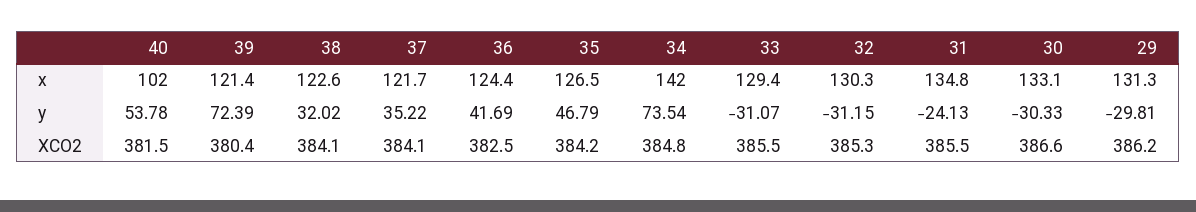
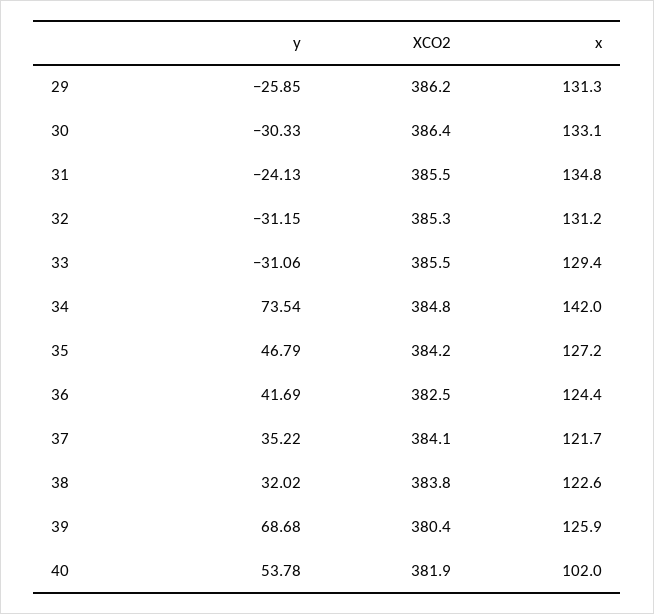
  {
    "40": {
      "x": 102,
      "y": 53.78,
-     "XCO2": 381.5
+     "XCO2": 381.9
    },
    "39": {
-     "x": 121.4,
+     "x": 125.9,
-     "y": 72.39,
+     "y": 68.68,
      "XCO2": 380.4
    },
    "38": {
      "x": 122.6,
      "y": 32.02,
-     "XCO2": 384.1
+     "XCO2": 383.8
    },
    "37": {
      "x": 121.7,
      "y": 35.22,
      "XCO2": 384.1
    },
    "36": {
      "x": 124.4,
      "y": 41.69,
      "XCO2": 382.5
    },
    "35": {
-     "x": 126.5,
+     "x": 127.2,
      "y": 46.79,
      "XCO2": 384.2
    },
    "34": {
      "x": 142,
      "y": 73.54,
      "XCO2": 384.8
    },
    "33": {
      "x": 129.4,
-     "y": -31.07,
+     "y": -31.06,
      "XCO2": 385.5
    },
    "32": {
-     "x": 130.3,
+     "x": 131.2,
      "y": -31.15,
      "XCO2": 385.3
    },
    "31": {
      "x": 134.8,
      "y": -24.13,
      "XCO2": 385.5
    },
    "30": {
      "x": 133.1,
      "y": -30.33,
-     "XCO2": 386.6
+     "XCO2": 386.4
    },
    "29": {
      "x": 131.3,
-     "y": -29.81,
+     "y": -25.85,
      "XCO2": 386.2
    }
  }

